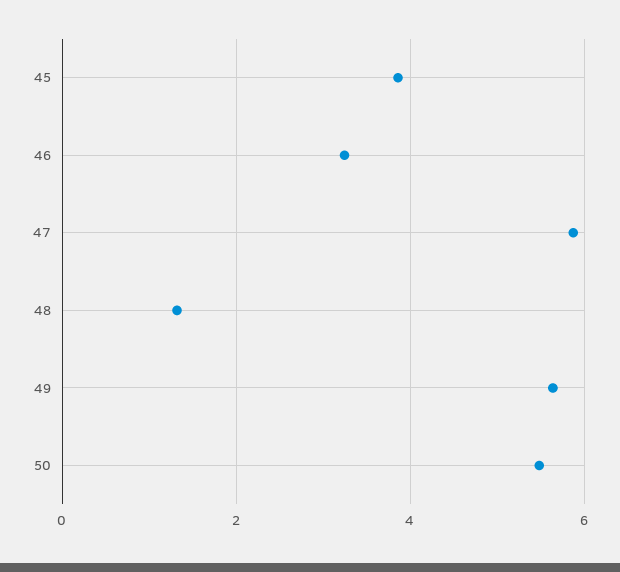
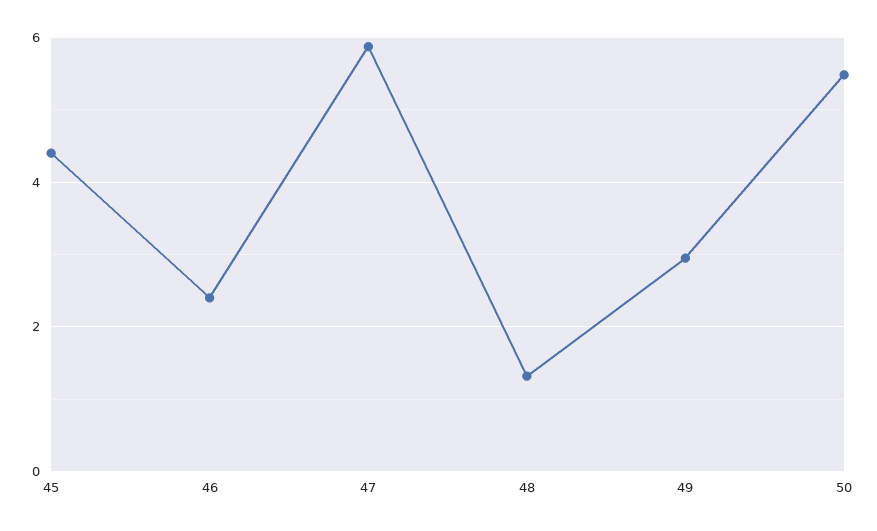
  {
-   "45": 3.8,
+   "45": 4.4,
-   "46": 3.2,
+   "46": 2.4,
    "47": 5.8,
    "48": 1.4,
-   "49": 5.6,
+   "49": 3,
    "50": 5.4
  }

